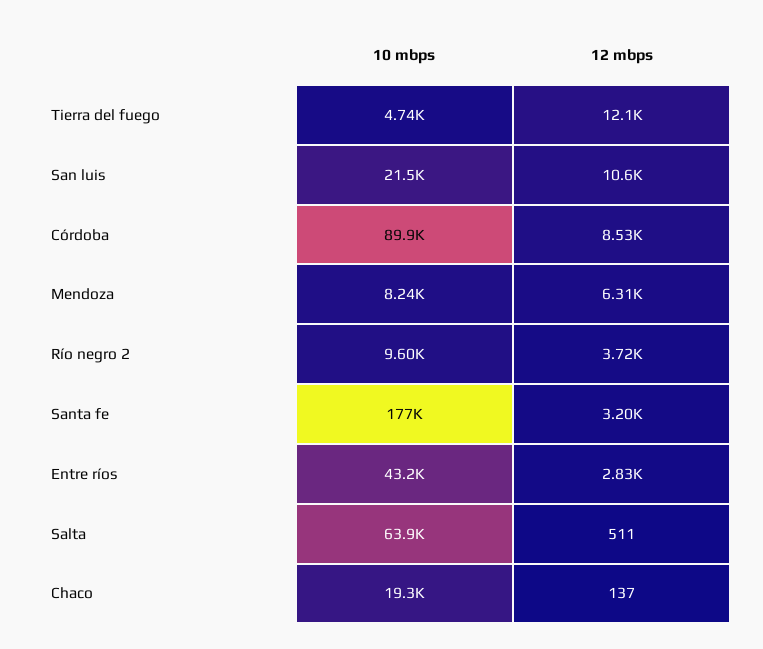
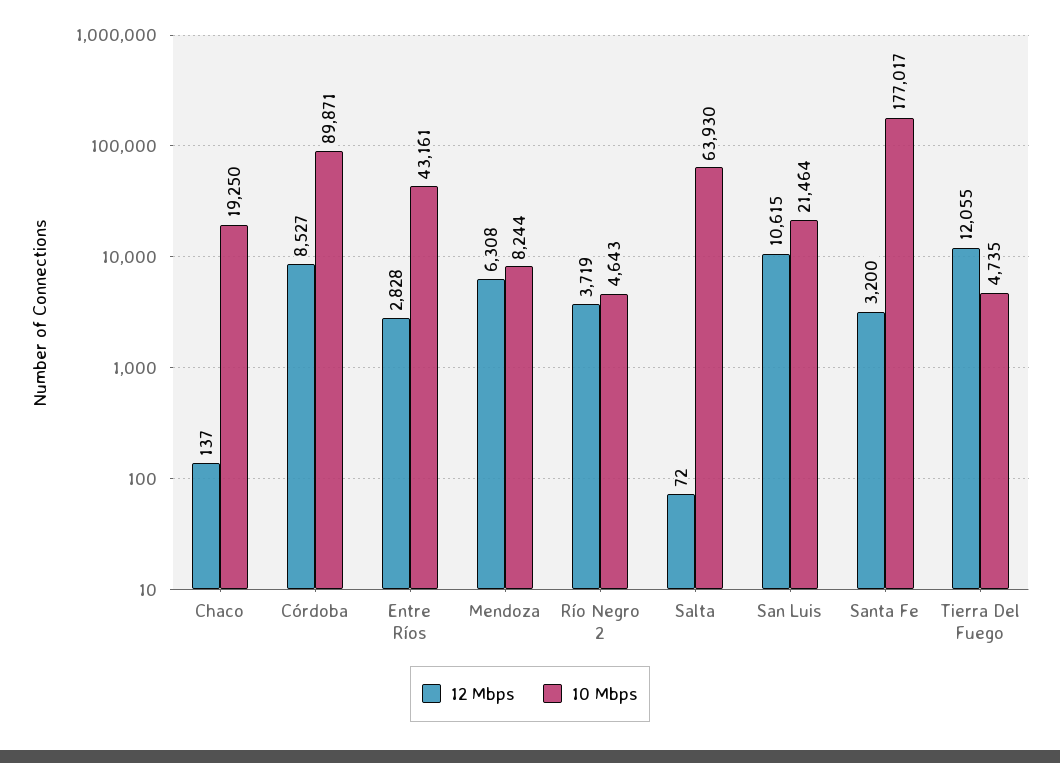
  {
    "10 mbps": {
      "Tierra del fuego": 4735,
      "San luis": 21464,
      "Córdoba": 89871,
      "Mendoza": 8244,
-     "Río negro 2": 9600,
+     "Río negro 2": 4643,
      "Santa fe": 177017,
      "Entre ríos": 43161,
      "Salta": 63930,
      "Chaco": 19250
    },
    "12 mbps": {
      "Tierra del fuego": 12055,
      "San luis": 10615,
      "Córdoba": 8527,
      "Mendoza": 6308,
      "Río negro 2": 3719,
      "Santa fe": 3200,
      "Entre ríos": 2828,
-     "Salta": 511,
+     "Salta": 72,
      "Chaco": 137
    }
  }

